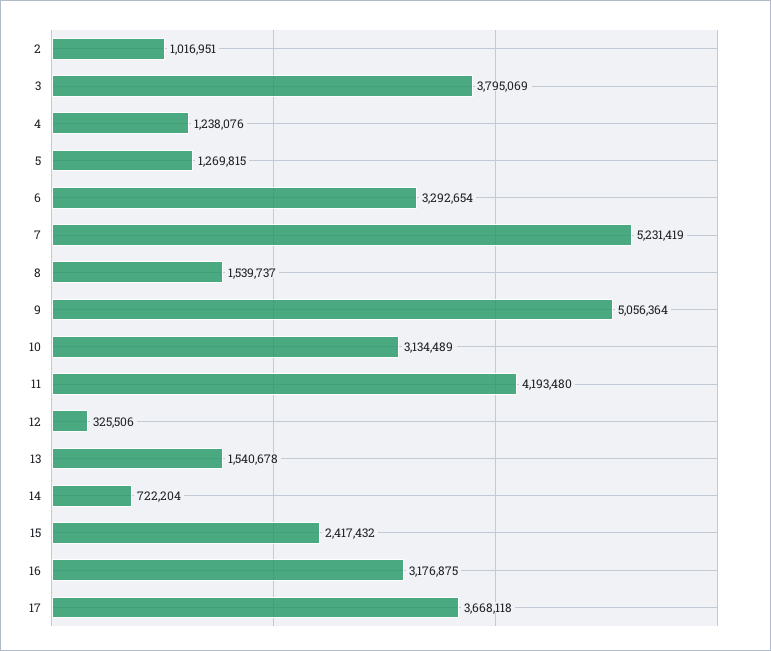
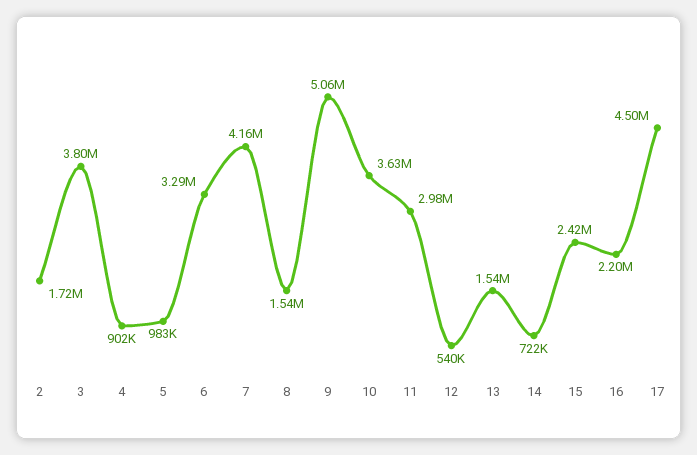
  {
-   "2": 1016951,
+   "2": 1720000,
    "3": 3795069,
-   "4": 1238076,
+   "4": 902000,
-   "5": 1269815,
+   "5": 983000,
    "6": 3292654,
-   "7": 5231419,
+   "7": 4160000,
    "8": 1539737,
    "9": 5056364,
-   "10": 3134489,
+   "10": 3630000,
-   "11": 4193480,
+   "11": 2980000,
-   "12": 325506,
+   "12": 540000,
    "13": 1540678,
    "14": 722204,
    "15": 2417432,
-   "16": 3176875,
+   "16": 2200000,
-   "17": 3668118
+   "17": 4500000
  }

